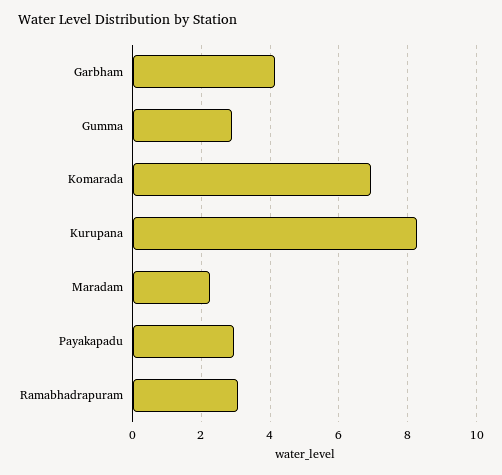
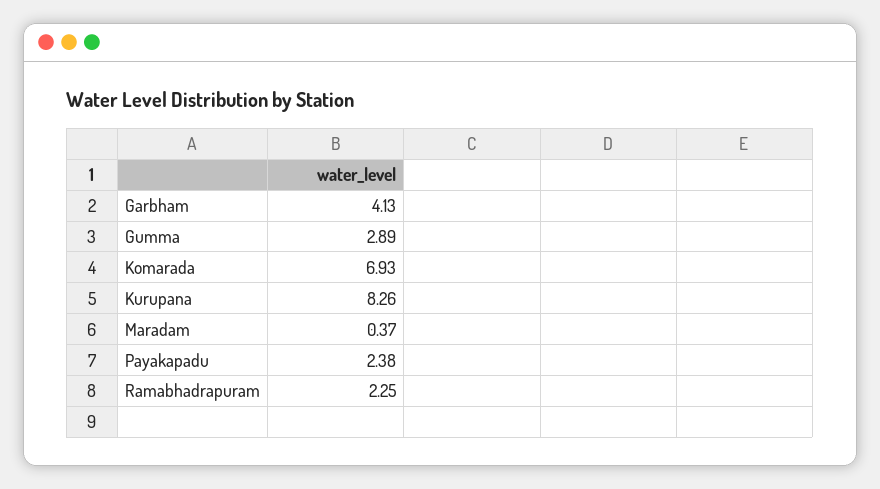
  {
    "Garbham": 4.13,
    "Gumma": 2.89,
    "Komarada": 6.93,
    "Kurupana": 8.26,
-   "Maradam": 2.2,
+   "Maradam": 0.37,
-   "Payakapadu": 3,
+   "Payakapadu": 2.38,
-   "Ramabhadrapuram": 3
+   "Ramabhadrapuram": 2.25
  }

